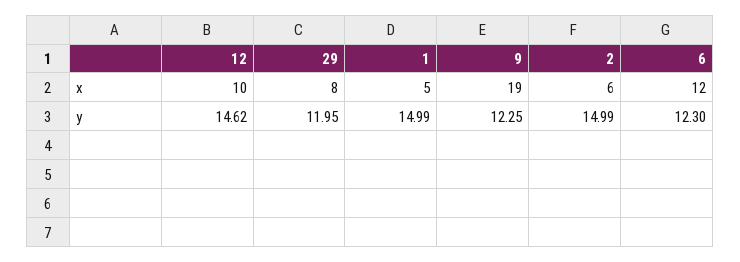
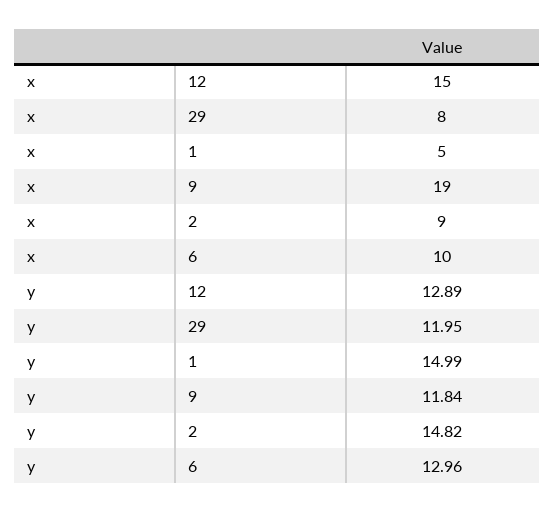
  {
    "12": {
-     "x": 10,
+     "x": 15,
-     "y": 14.62
+     "y": 12.89
    },
    "29": {
      "x": 8,
      "y": 11.95
    },
    "1": {
      "x": 5,
      "y": 14.99
    },
    "9": {
      "x": 19,
-     "y": 12.25
+     "y": 11.84
    },
    "2": {
-     "x": 6,
+     "x": 9,
-     "y": 14.99
+     "y": 14.82
    },
    "6": {
-     "x": 12,
+     "x": 10,
-     "y": 12.3
+     "y": 12.96
    }
  }

